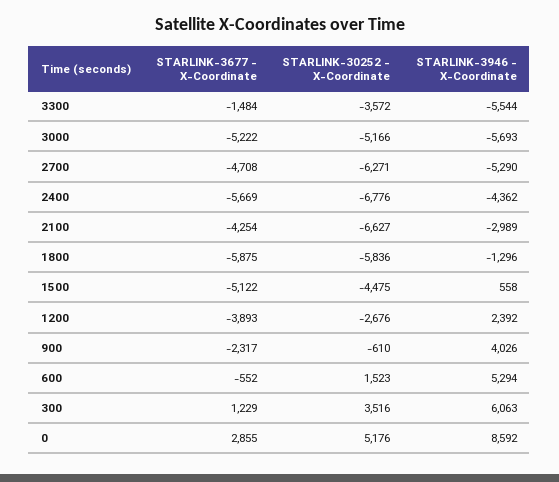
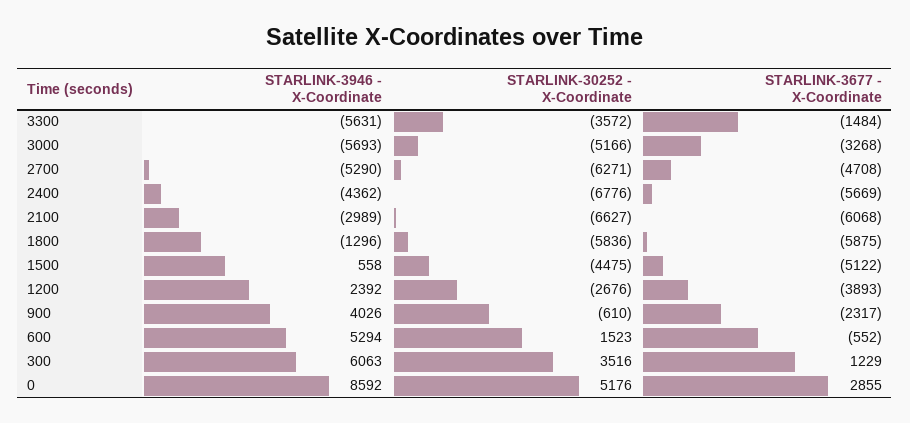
  {
    "STARLINK-3677 - X-Coordinate": {
      "3300": -1484,
-     "3000": -5222,
+     "3000": -3268,
      "2700": -4708,
      "2400": -5669,
-     "2100": -4254,
+     "2100": -6068,
      "1800": -5875,
      "1500": -5122,
      "1200": -3893,
      "900": -2317,
      "600": -552,
      "300": 1229,
      "0": 2855
    },
    "STARLINK-30252 - X-Coordinate": {
      "3300": -3572,
      "3000": -5166,
      "2700": -6271,
      "2400": -6776,
      "2100": -6627,
      "1800": -5836,
      "1500": -4475,
      "1200": -2676,
      "900": -610,
      "600": 1523,
      "300": 3516,
      "0": 5176
    },
    "STARLINK-3946 - X-Coordinate": {
-     "3300": -5544,
+     "3300": -5631,
      "3000": -5693,
      "2700": -5290,
      "2400": -4362,
      "2100": -2989,
      "1800": -1296,
      "1500": 558,
      "1200": 2392,
      "900": 4026,
      "600": 5294,
      "300": 6063,
      "0": 8592
    }
  }

